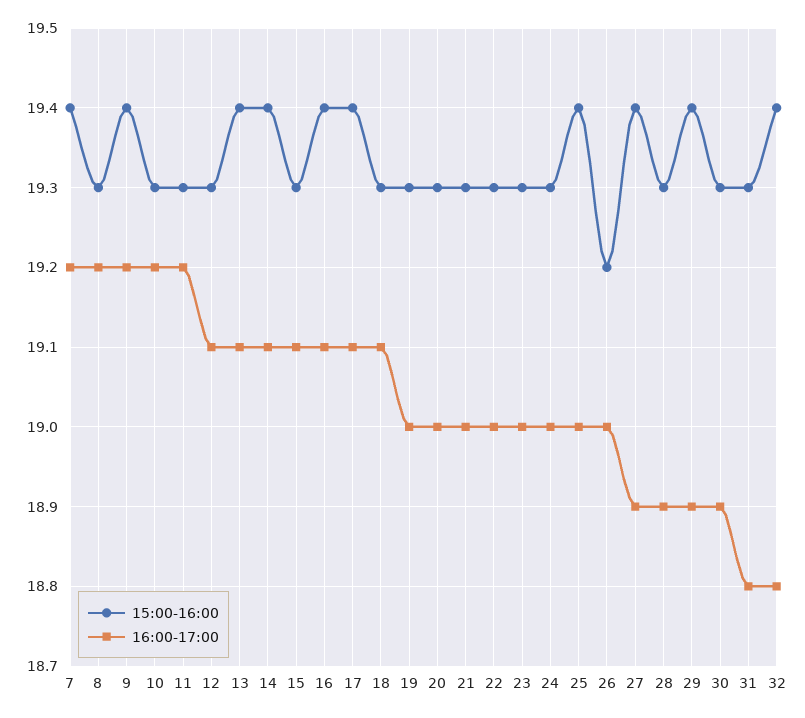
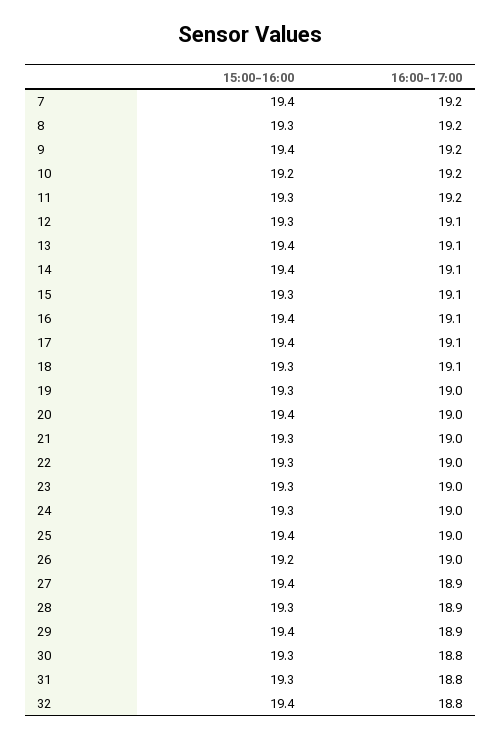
  {
    "15:00-16:00": {
      "7": 19.4,
      "8": 19.3,
      "9": 19.4,
-     "10": 19.3,
+     "10": 19.2,
      "11": 19.3,
      "12": 19.3,
      "13": 19.4,
      "14": 19.4,
      "15": 19.3,
      "16": 19.4,
      "17": 19.4,
      "18": 19.3,
      "19": 19.3,
-     "20": 19.3,
+     "20": 19.4,
      "21": 19.3,
      "22": 19.3,
      "23": 19.3,
      "24": 19.3,
      "25": 19.4,
      "26": 19.2,
      "27": 19.4,
      "28": 19.3,
      "29": 19.4,
      "30": 19.3,
      "31": 19.3,
      "32": 19.4
    },
    "16:00-17:00": {
      "7": 19.2,
      "8": 19.2,
      "9": 19.2,
      "10": 19.2,
      "11": 19.2,
      "12": 19.1,
      "13": 19.1,
      "14": 19.1,
      "15": 19.1,
      "16": 19.1,
      "17": 19.1,
      "18": 19.1,
      "19": 19,
      "20": 19,
      "21": 19,
      "22": 19,
      "23": 19,
      "24": 19,
      "25": 19,
      "26": 19,
      "27": 18.9,
      "28": 18.9,
      "29": 18.9,
-     "30": 18.9,
+     "30": 18.8,
      "31": 18.8,
      "32": 18.8
    }
  }

